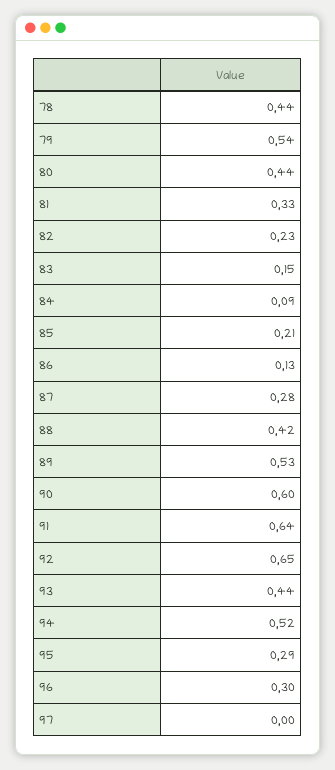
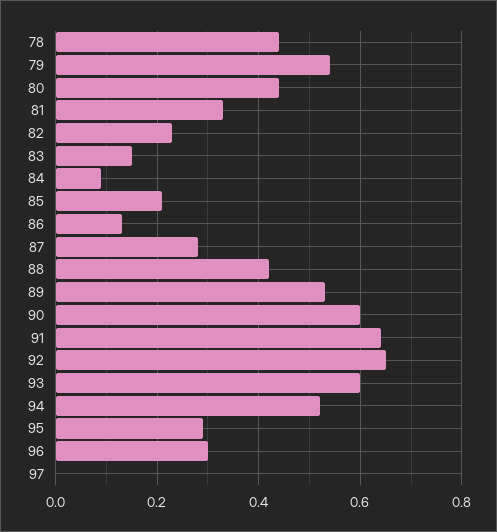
  {
    "78": 0.44,
    "79": 0.54,
    "80": 0.44,
    "81": 0.33,
    "82": 0.23,
    "83": 0.15,
    "84": 0.09,
    "85": 0.21,
    "86": 0.13,
    "87": 0.28,
    "88": 0.42,
    "89": 0.53,
    "90": 0.6,
    "91": 0.64,
    "92": 0.65,
-   "93": 0.44,
+   "93": 0.6,
    "94": 0.52,
    "95": 0.29,
    "96": 0.3,
    "97": 0
  }

